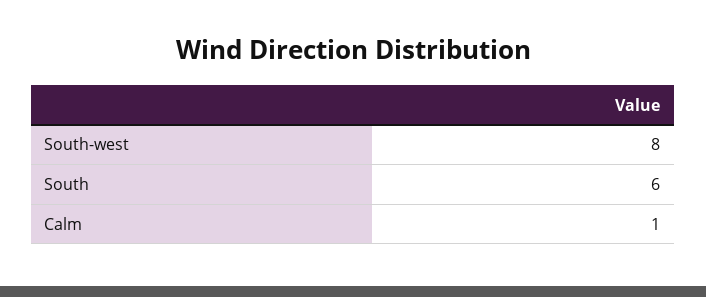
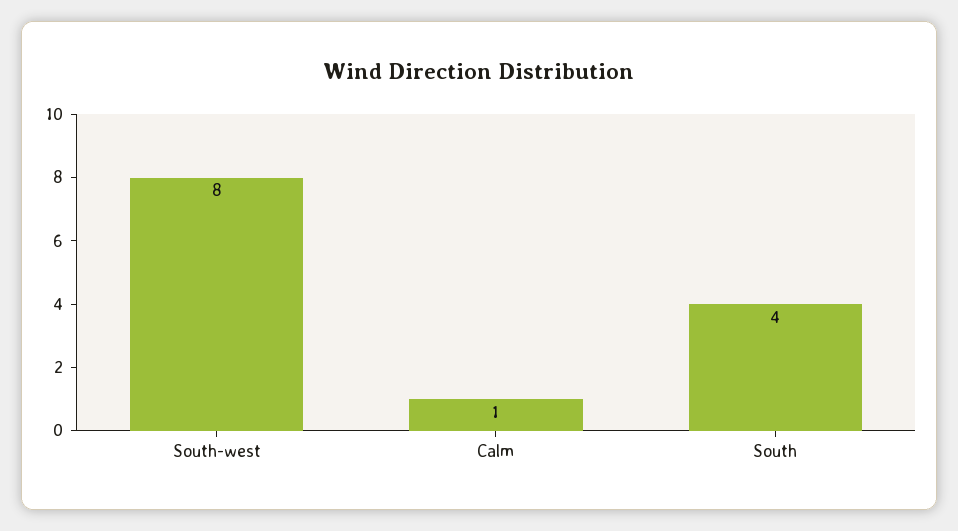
  {
    "South-west": 8,
-   "South": 6,
+   "South": 4,
    "Calm": 1
  }

